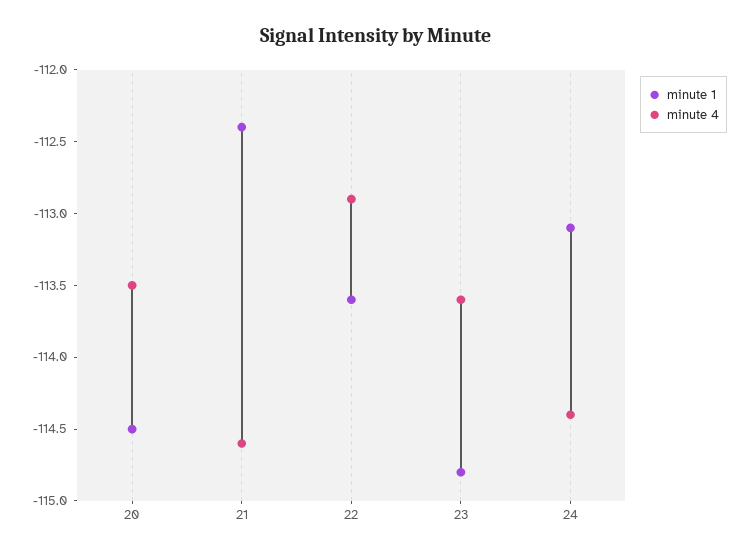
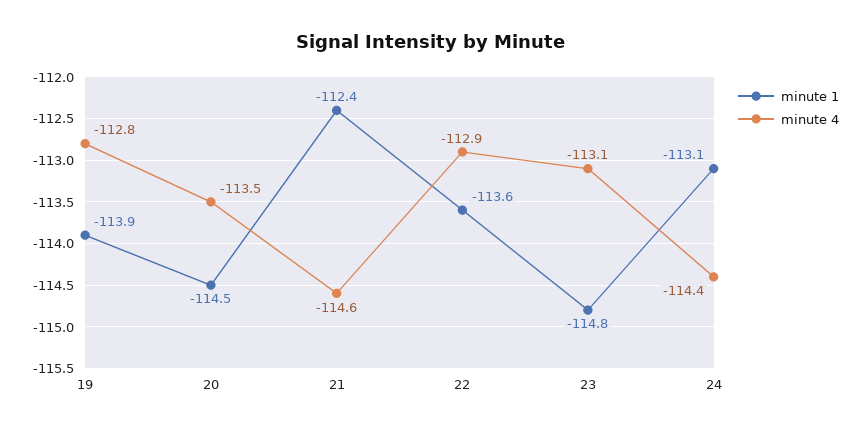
  {
    "minute 1": {
      "20": -114.5,
      "21": -112.4,
      "22": -113.6,
      "23": -114.8,
-     "24": -113.1
+     "24": -113.1,
+     "19": -113.9
    },
    "minute 4": {
      "20": -113.5,
      "21": -114.6,
      "22": -112.9,
-     "23": -113.6,
+     "23": -113.1,
-     "24": -114.4
+     "24": -114.4,
+     "19": -112.8
    }
  }

